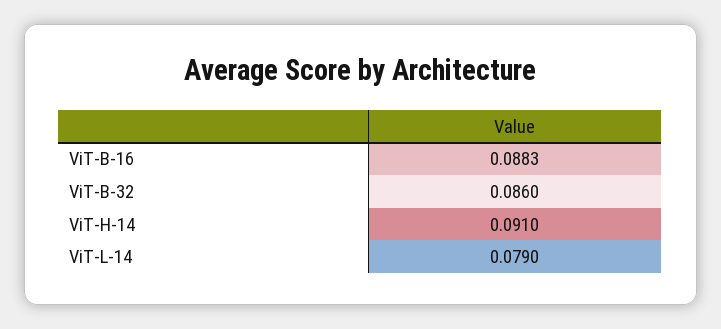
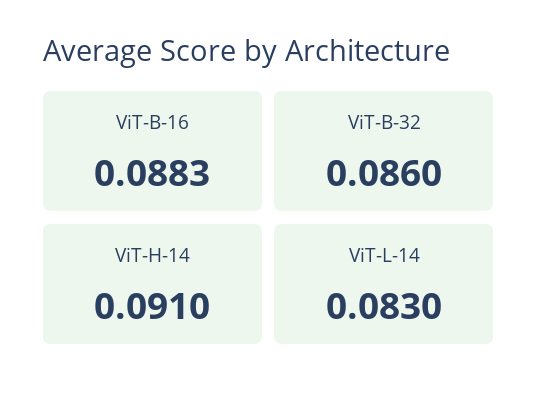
  {
    "ViT-B-16": 0.0883,
    "ViT-B-32": 0.086,
    "ViT-H-14": 0.091,
-   "ViT-L-14": 0.079
+   "ViT-L-14": 0.083
  }

